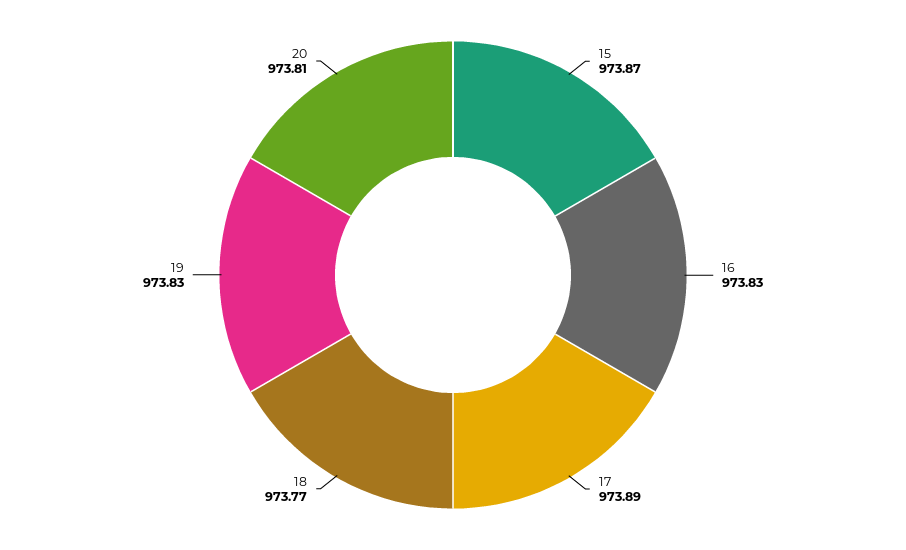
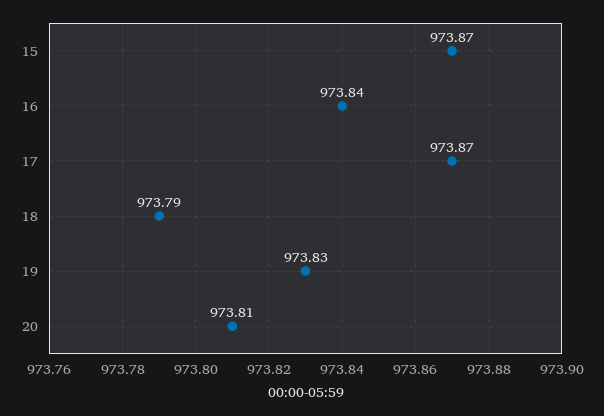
  {
    "15": 973.87,
-   "16": 973.83,
+   "16": 973.84,
-   "17": 973.89,
+   "17": 973.87,
-   "18": 973.77,
+   "18": 973.79,
    "19": 973.83,
    "20": 973.81
  }

